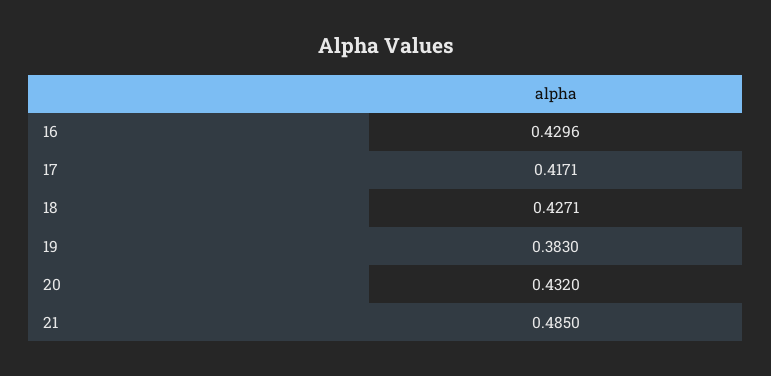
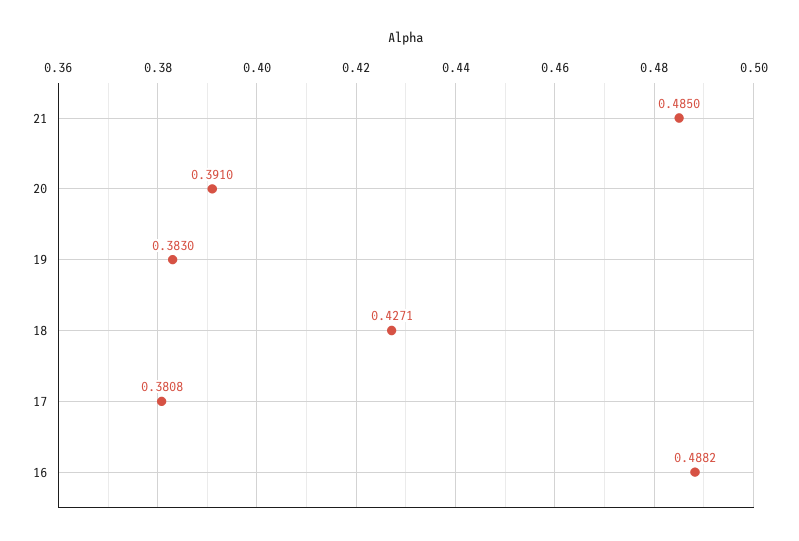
  {
-   "16": 0.4296,
+   "16": 0.4882,
-   "17": 0.4171,
+   "17": 0.3808,
    "18": 0.4271,
    "19": 0.383,
-   "20": 0.432,
+   "20": 0.391,
    "21": 0.485
  }

